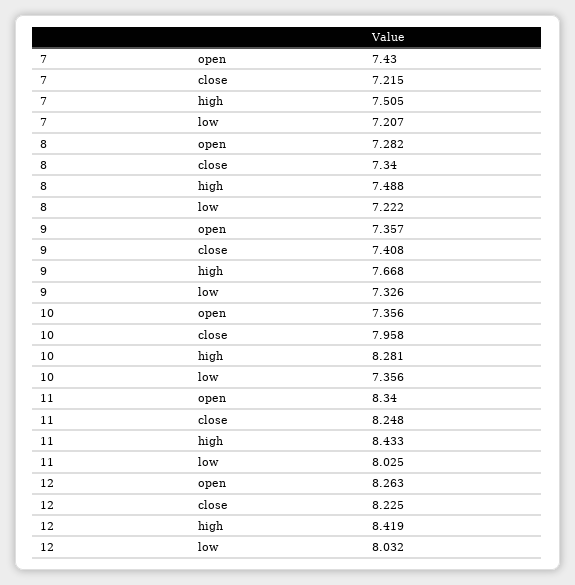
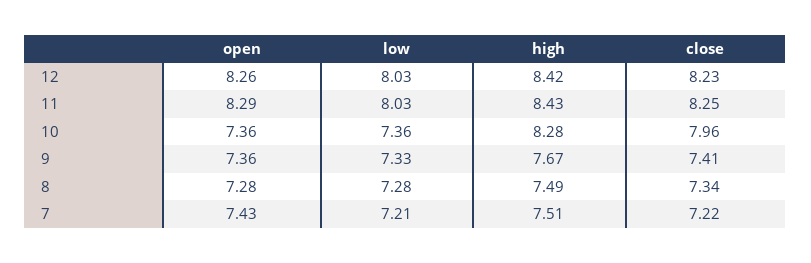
  {
    "7": {
      "open": 7.43,
      "close": 7.215,
      "high": 7.505,
      "low": 7.207
    },
    "8": {
      "open": 7.282,
      "close": 7.34,
      "high": 7.488,
-     "low": 7.222
+     "low": 7.28
    },
    "9": {
      "open": 7.357,
      "close": 7.408,
      "high": 7.668,
      "low": 7.326
    },
    "10": {
      "open": 7.356,
      "close": 7.958,
      "high": 8.281,
      "low": 7.356
    },
    "11": {
-     "open": 8.34,
+     "open": 8.29,
      "close": 8.248,
      "high": 8.433,
      "low": 8.025
    },
    "12": {
      "open": 8.263,
      "close": 8.225,
      "high": 8.419,
      "low": 8.032
    }
  }

